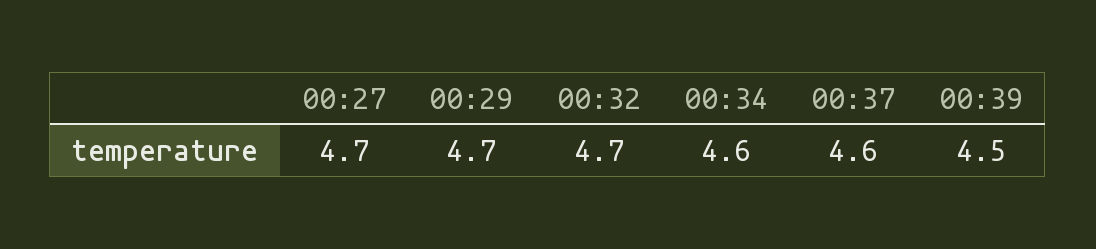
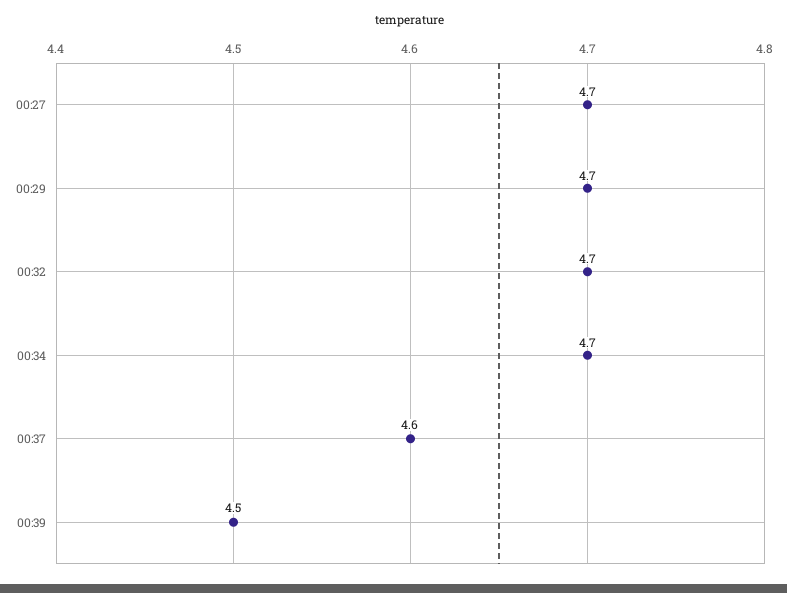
  {
    "00:27": 4.7,
    "00:29": 4.7,
    "00:32": 4.7,
-   "00:34": 4.6,
+   "00:34": 4.7,
    "00:37": 4.6,
    "00:39": 4.5
  }

